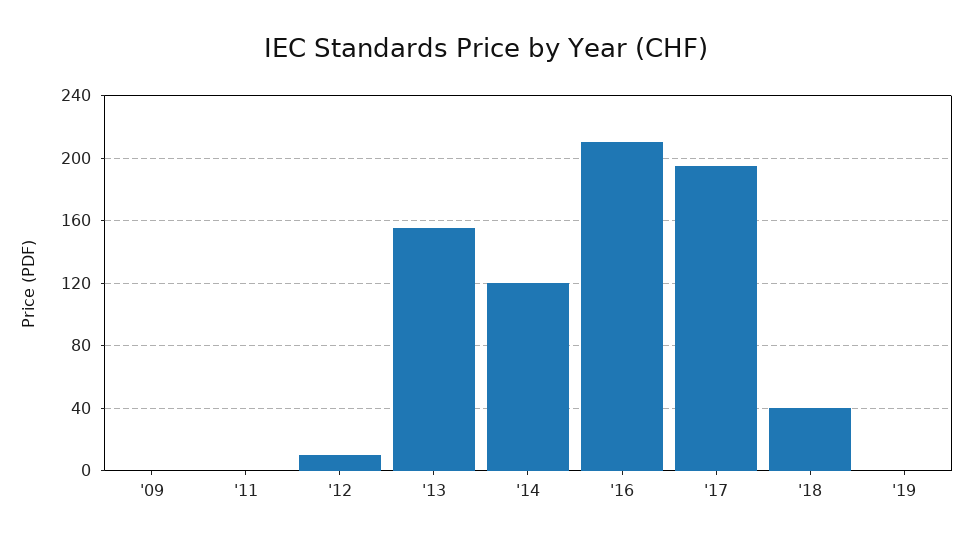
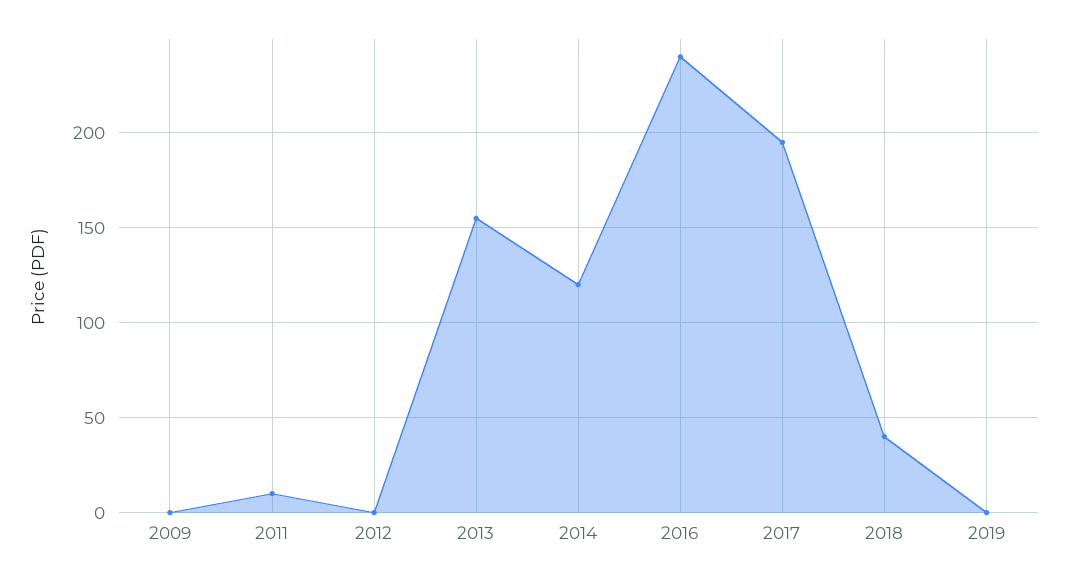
  {
    "'09": 0,
-   "'11": 0,
+   "'11": 10,
-   "'12": 10,
+   "'12": 0,
    "'13": 155,
    "'14": 120,
-   "'16": 210,
+   "'16": 240,
    "'17": 195,
    "'18": 40,
    "'19": 0
  }

